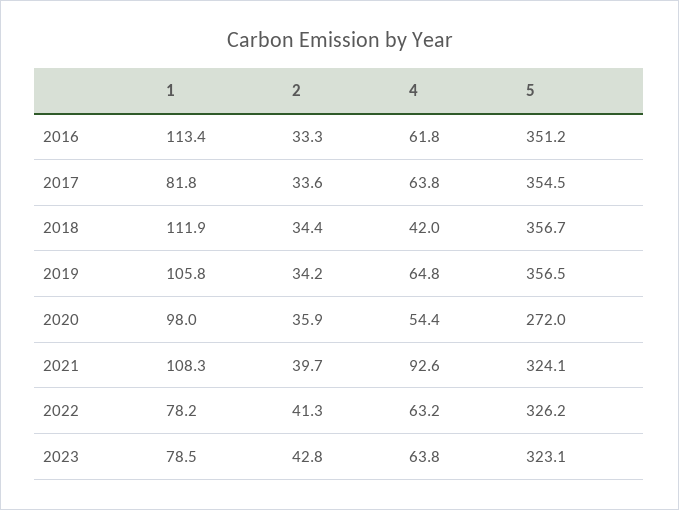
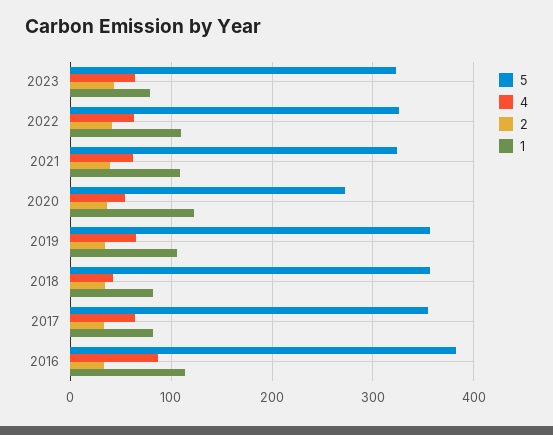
  {
    "1": {
      "2016": 113.4,
      "2017": 81.8,
-     "2018": 111.9,
+     "2018": 80,
      "2019": 105.8,
-     "2020": 98,
+     "2020": 120,
      "2021": 108.3,
-     "2022": 78.2,
+     "2022": 110,
      "2023": 78.5
    },
    "2": {
      "2016": 33.3,
      "2017": 33.6,
      "2018": 34.4,
      "2019": 34.2,
      "2020": 35.9,
      "2021": 39.7,
      "2022": 41.3,
      "2023": 42.8
    },
    "4": {
-     "2016": 61.8,
+     "2016": 90,
      "2017": 63.8,
      "2018": 42,
      "2019": 64.8,
      "2020": 54.4,
-     "2021": 92.6,
+     "2021": 60,
      "2022": 63.2,
      "2023": 63.8
    },
    "5": {
-     "2016": 351.2,
+     "2016": 380,
      "2017": 354.5,
      "2018": 356.7,
      "2019": 356.5,
      "2020": 272,
      "2021": 324.1,
      "2022": 326.2,
      "2023": 323.1
    }
  }

